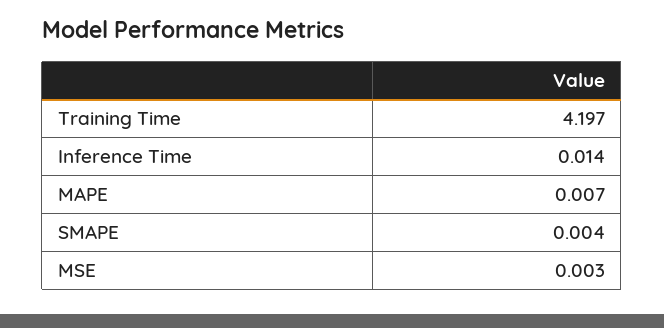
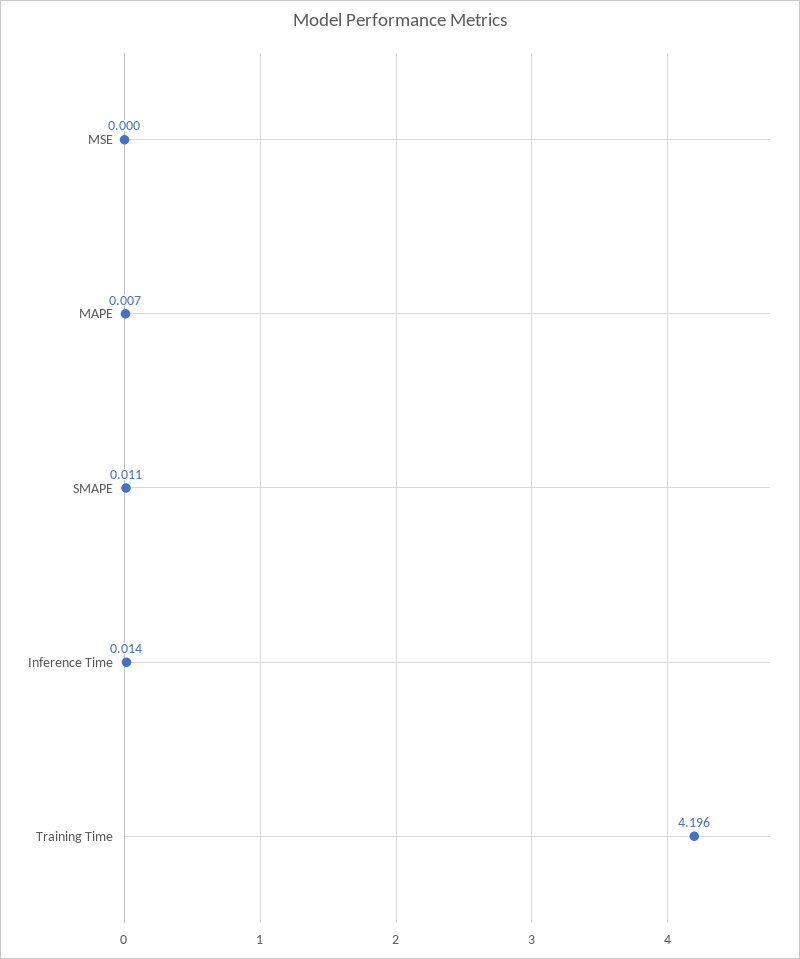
  {
-   "Training Time": 4.197,
+   "Training Time": 4.196,
    "Inference Time": 0.014,
    "MAPE": 0.007,
-   "SMAPE": 0.004,
+   "SMAPE": 0.011,
-   "MSE": 0.003
+   "MSE": 0
  }

